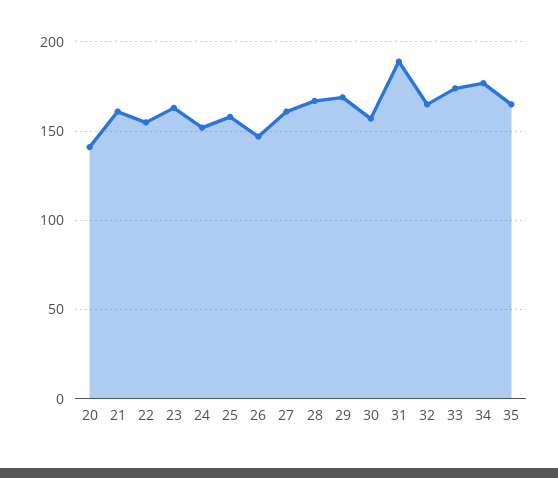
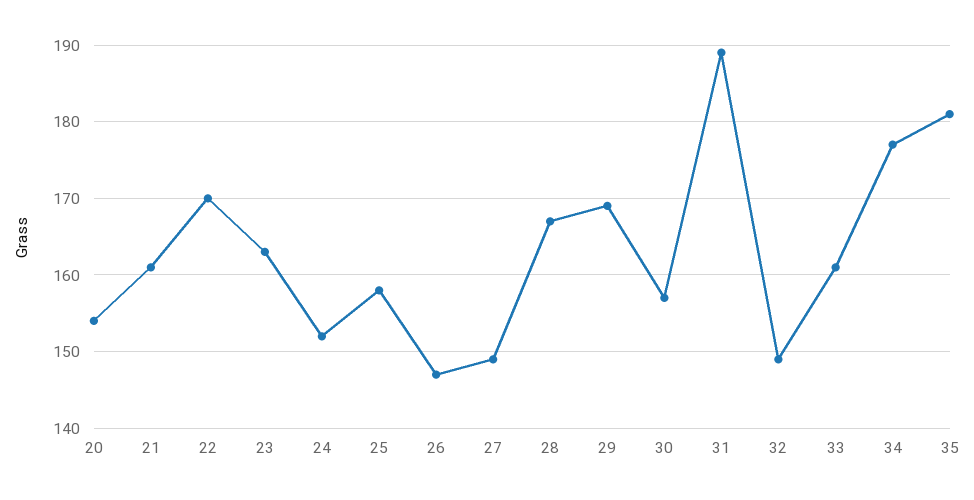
  {
-   "20": 140,
+   "20": 154,
    "21": 161,
-   "22": 155,
+   "22": 170,
    "23": 163,
    "24": 152,
    "25": 158,
    "26": 147,
-   "27": 160,
+   "27": 149,
    "28": 167,
    "29": 169,
    "30": 157,
    "31": 189,
-   "32": 165,
+   "32": 149,
-   "33": 175,
+   "33": 161,
    "34": 177,
-   "35": 165
+   "35": 181
  }

